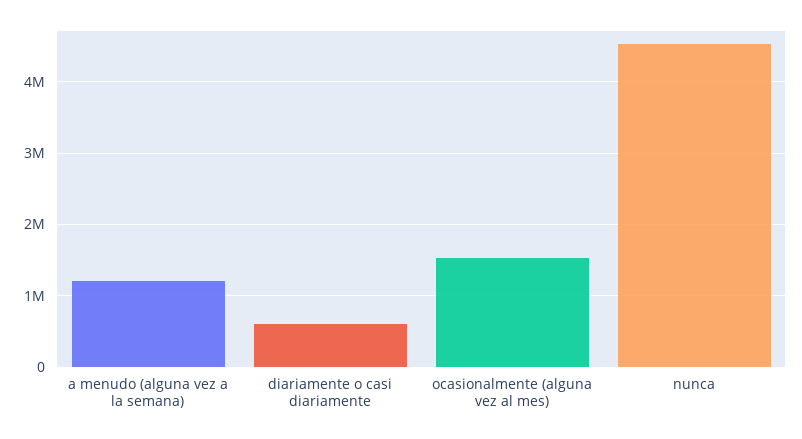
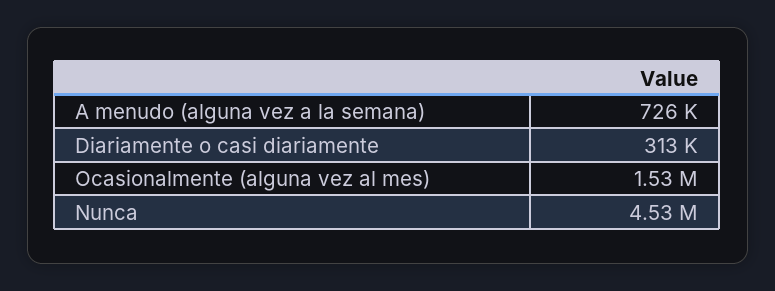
  {
-   "a menudo (alguna vez a la semana)": 1200000,
+   "a menudo (alguna vez a la semana)": 726000,
-   "diariamente o casi diariamente": 600000,
+   "diariamente o casi diariamente": 313000,
    "ocasionalmente (alguna vez al mes)": 1530000,
    "nunca": 4530000
  }

